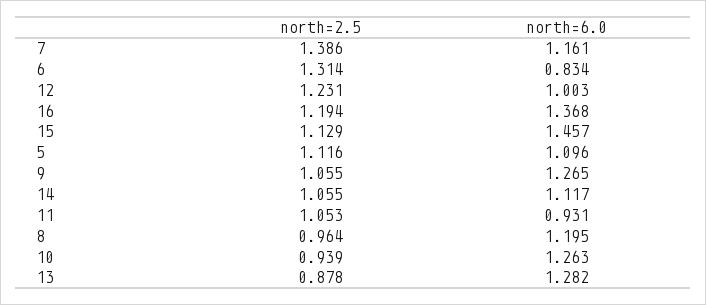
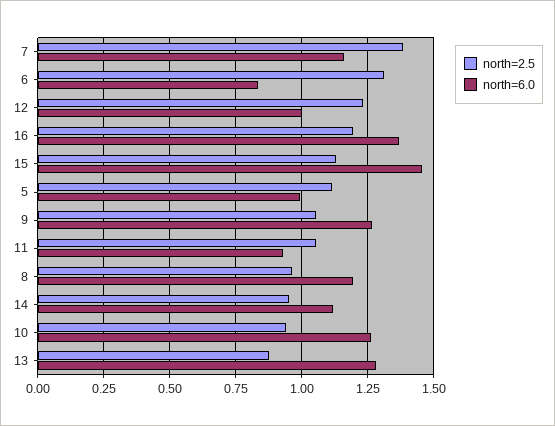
  {
    "north=2.5": {
      "7": 1.386,
      "6": 1.314,
      "12": 1.231,
      "16": 1.194,
      "15": 1.129,
      "5": 1.116,
      "9": 1.055,
-     "14": 1.055,
+     "14": 0.95,
      "11": 1.053,
      "8": 0.964,
      "10": 0.939,
      "13": 0.878
    },
    "north=6.0": {
      "7": 1.161,
      "6": 0.834,
      "12": 1.003,
      "16": 1.368,
      "15": 1.457,
-     "5": 1.096,
+     "5": 1,
      "9": 1.265,
      "14": 1.117,
      "11": 0.931,
      "8": 1.195,
      "10": 1.263,
      "13": 1.282
    }
  }

